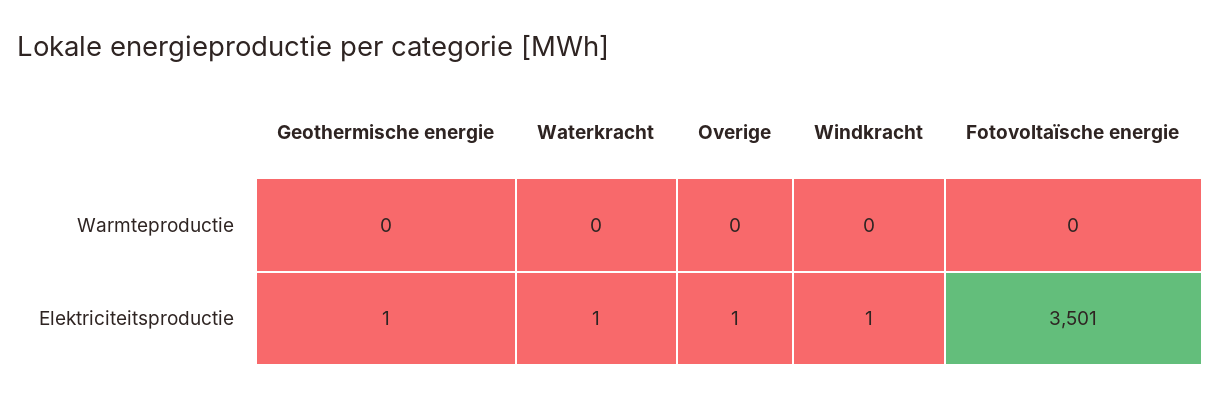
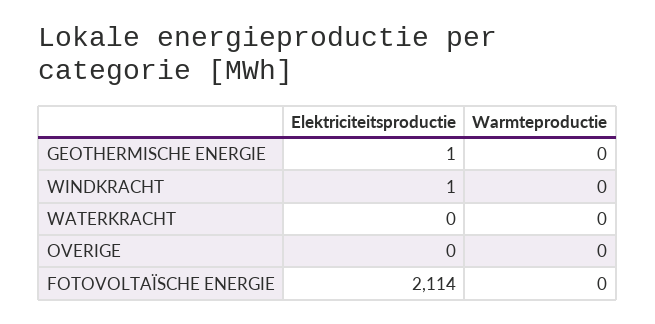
  {
    "Geothermische energie": {
      "Warmteproductie": 0,
      "Elektriciteitsproductie": 1
    },
    "Waterkracht": {
      "Warmteproductie": 0,
-     "Elektriciteitsproductie": 1
+     "Elektriciteitsproductie": 0
    },
    "Overige": {
      "Warmteproductie": 0,
-     "Elektriciteitsproductie": 1
+     "Elektriciteitsproductie": 0
    },
    "Windkracht": {
      "Warmteproductie": 0,
      "Elektriciteitsproductie": 1
    },
    "Fotovoltaïsche energie": {
      "Warmteproductie": 0,
-     "Elektriciteitsproductie": 3501
+     "Elektriciteitsproductie": 2114
    }
  }

